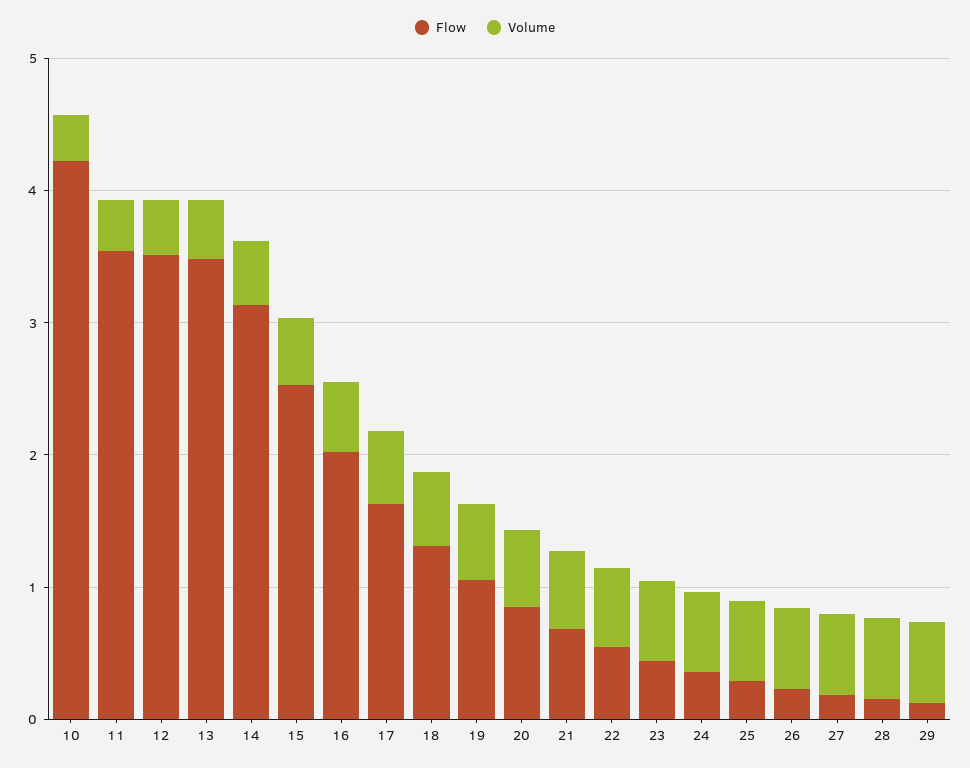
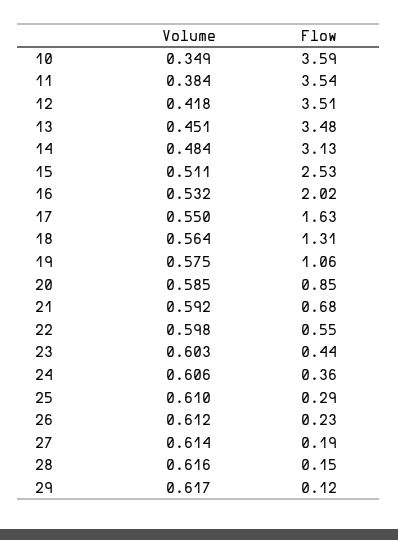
  {
    "Flow": {
-     "10": 4.2,
+     "10": 3.59,
      "11": 3.54,
      "12": 3.51,
      "13": 3.48,
      "14": 3.13,
      "15": 2.53,
      "16": 2.02,
      "17": 1.63,
      "18": 1.31,
      "19": 1.06,
      "20": 0.85,
      "21": 0.68,
      "22": 0.55,
      "23": 0.44,
      "24": 0.36,
      "25": 0.29,
      "26": 0.23,
      "27": 0.19,
      "28": 0.15,
      "29": 0.12
    },
    "Volume": {
      "10": 0.349,
      "11": 0.384,
      "12": 0.418,
      "13": 0.451,
      "14": 0.484,
      "15": 0.511,
      "16": 0.532,
      "17": 0.55,
      "18": 0.564,
      "19": 0.575,
      "20": 0.585,
      "21": 0.592,
      "22": 0.598,
      "23": 0.603,
      "24": 0.606,
      "25": 0.61,
      "26": 0.612,
      "27": 0.614,
      "28": 0.616,
      "29": 0.617
    }
  }

